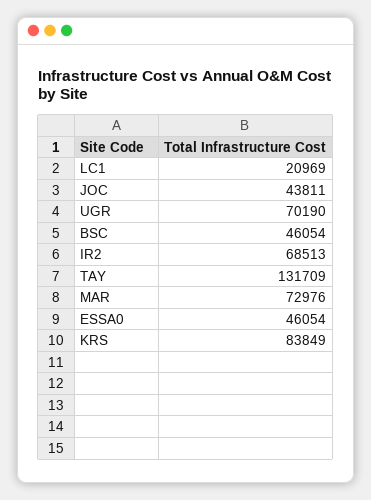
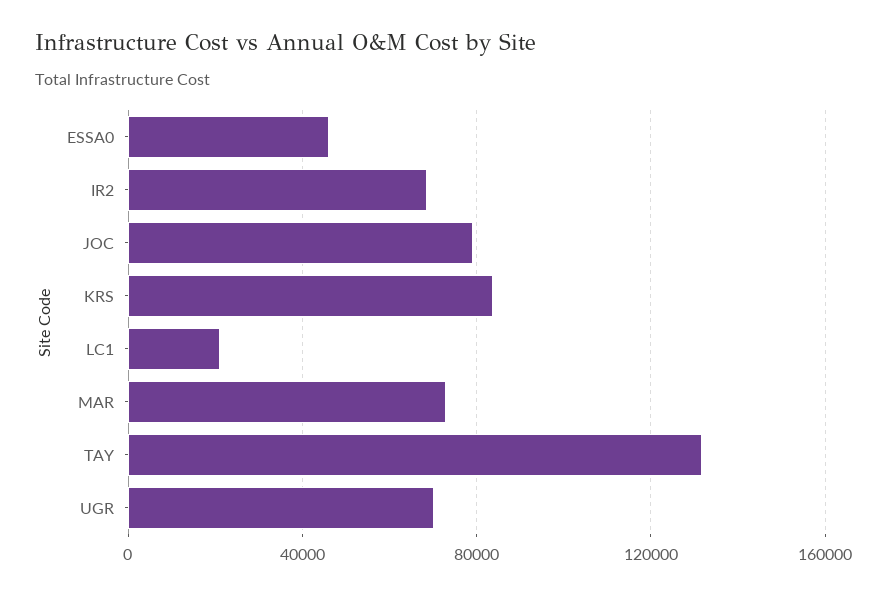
  {
    "LC1": 20969,
-   "JOC": 43811,
+   "JOC": 80000,
    "UGR": 70190,
-   "BSC": 46054,
    "IR2": 68513,
    "TAY": 131709,
    "MAR": 72976,
    "ESSA0": 46054,
    "KRS": 83849
  }

